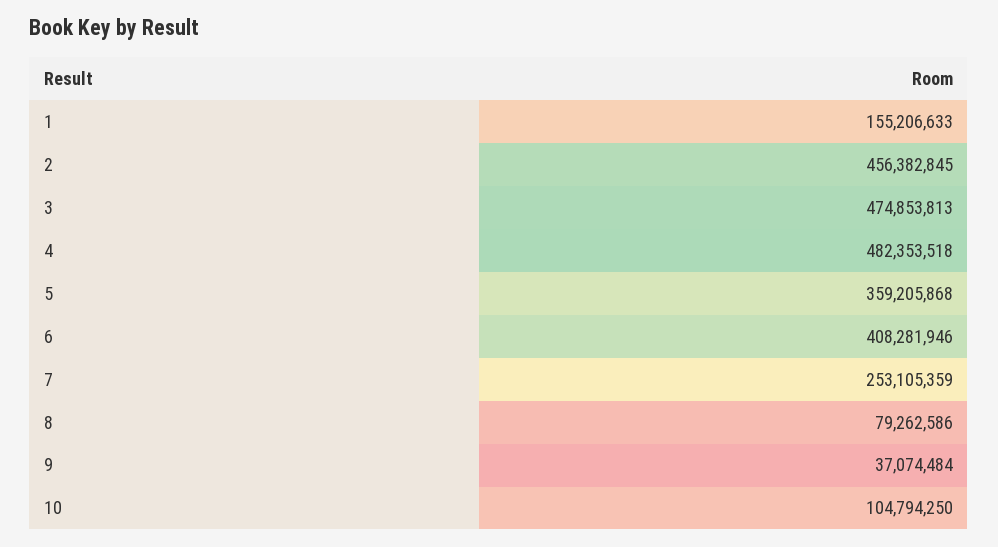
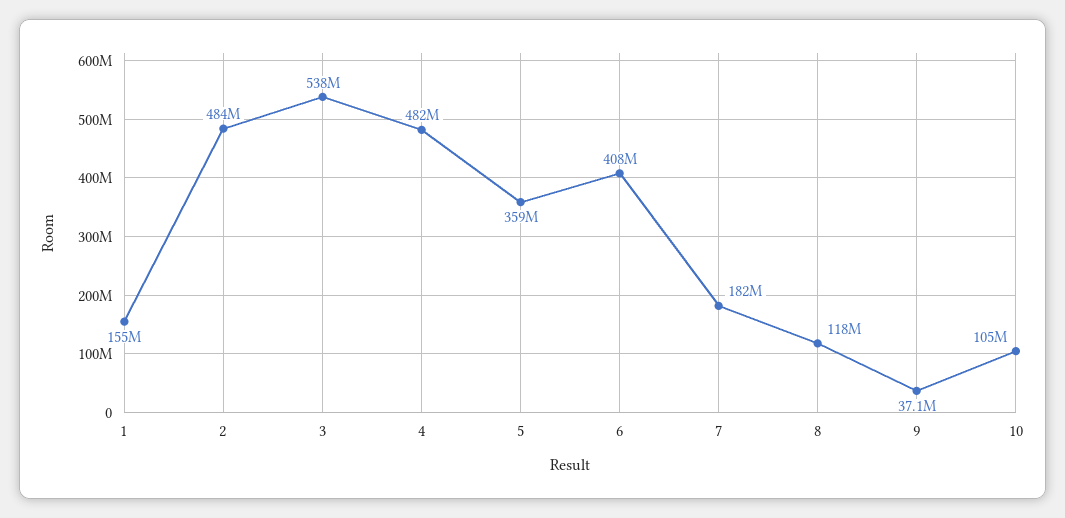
  {
    "1": 155206633,
-   "2": 456382845,
+   "2": 484000000,
-   "3": 474853813,
+   "3": 538000000,
    "4": 482353518,
    "5": 359205868,
    "6": 408281946,
-   "7": 253105359,
+   "7": 182000000,
-   "8": 79262586,
+   "8": 118000000,
    "9": 37074484,
    "10": 104794250
  }

